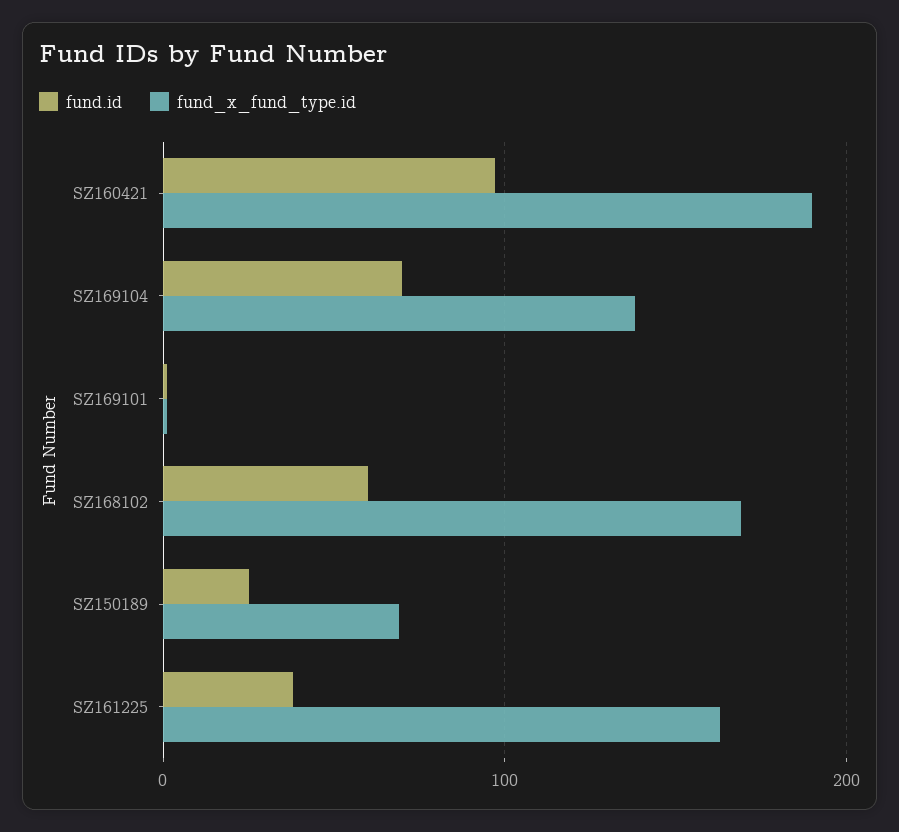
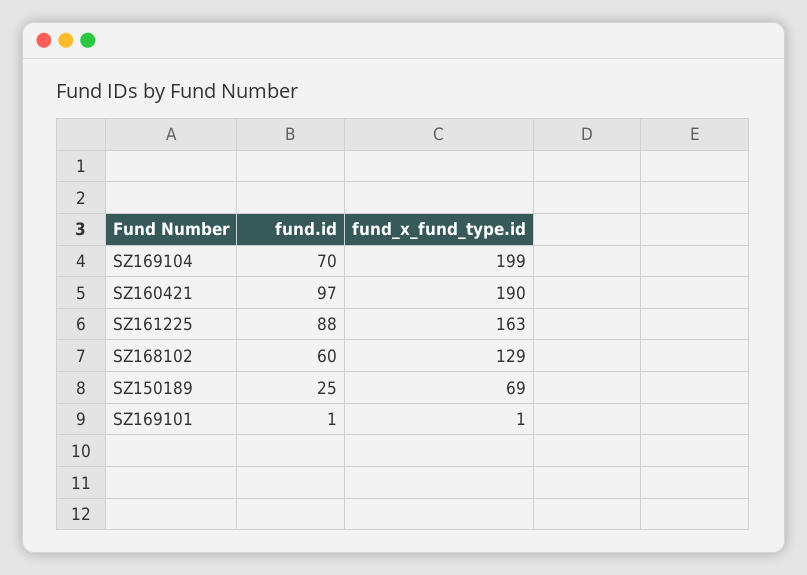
  {
    "fund.id": {
      "SZ160421": 97,
      "SZ169104": 70,
      "SZ169101": 1,
      "SZ168102": 60,
      "SZ150189": 25,
-     "SZ161225": 40
+     "SZ161225": 88
    },
    "fund_x_fund_type.id": {
      "SZ160421": 190,
-     "SZ169104": 140,
+     "SZ169104": 199,
      "SZ169101": 1,
-     "SZ168102": 170,
+     "SZ168102": 129,
      "SZ150189": 69,
      "SZ161225": 163
    }
  }

